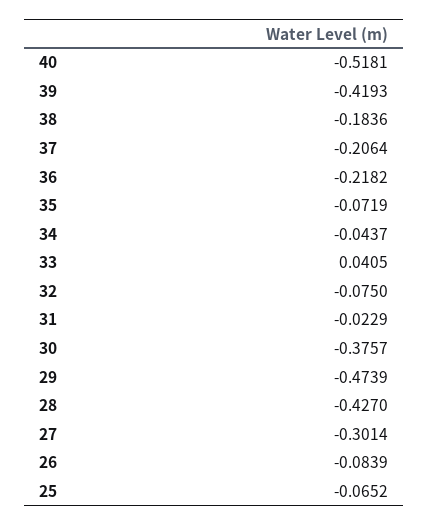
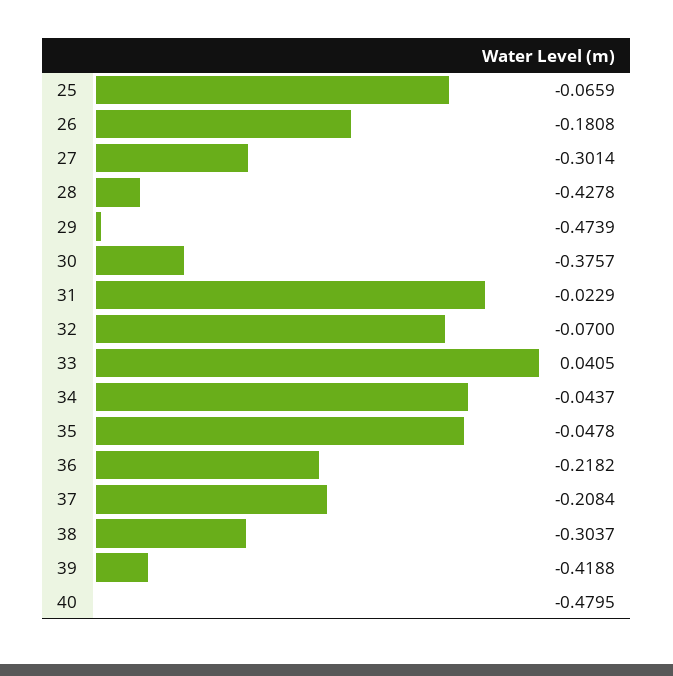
  {
-   "40": -0.5181,
+   "40": -0.4795,
-   "39": -0.4193,
+   "39": -0.4188,
-   "38": -0.1836,
+   "38": -0.3037,
-   "37": -0.2064,
+   "37": -0.2084,
    "36": -0.2182,
-   "35": -0.0719,
+   "35": -0.0478,
    "34": -0.0437,
    "33": 0.0405,
-   "32": -0.075,
+   "32": -0.07,
    "31": -0.0229,
    "30": -0.3757,
    "29": -0.4739,
-   "28": -0.427,
+   "28": -0.4278,
    "27": -0.3014,
-   "26": -0.0839,
+   "26": -0.1808,
-   "25": -0.0652
+   "25": -0.0659
  }

